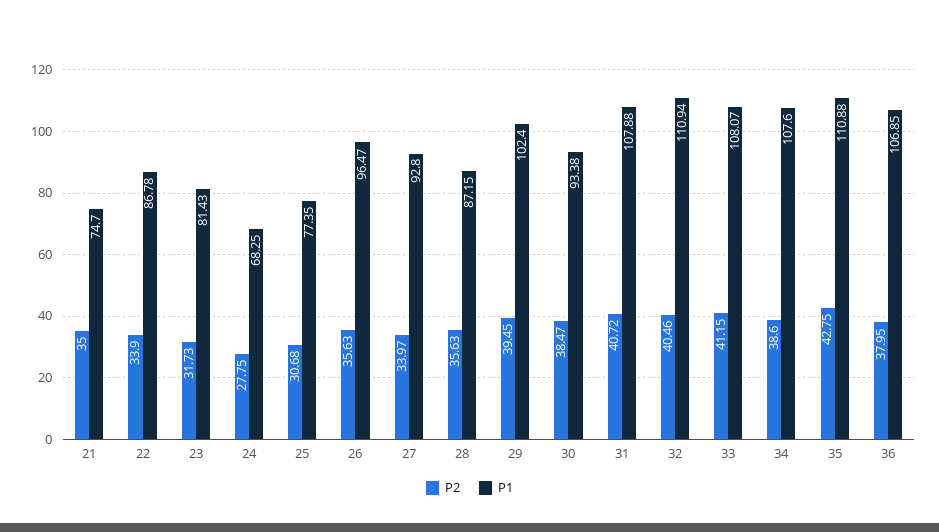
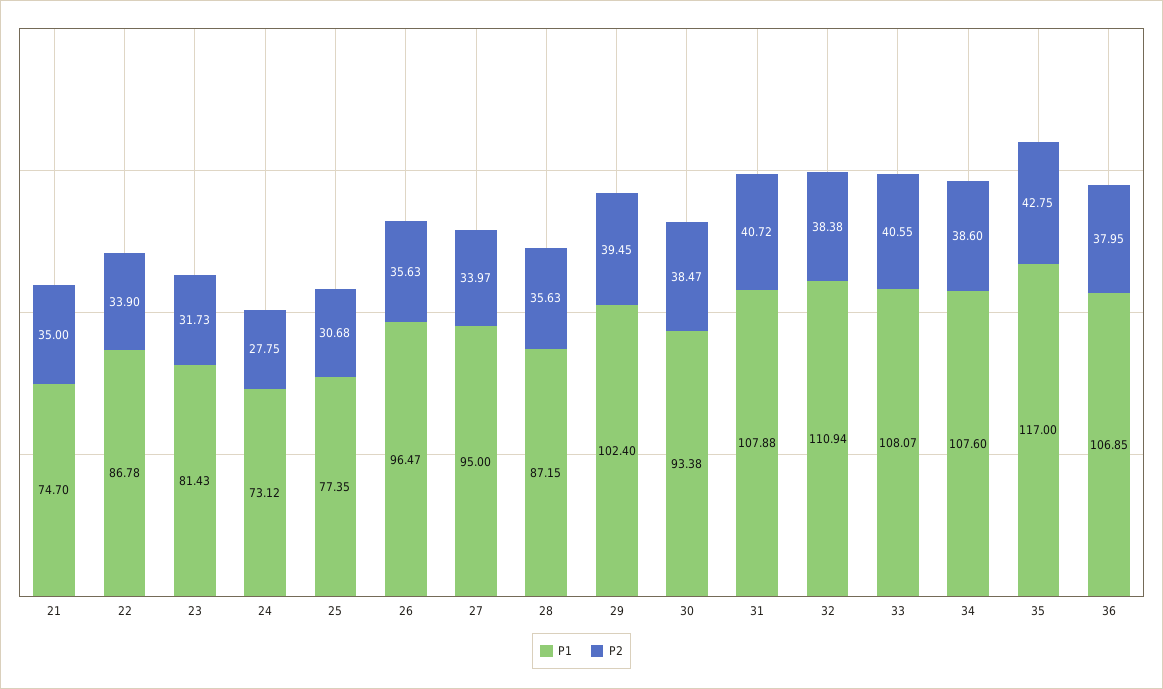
  {
    "P2": {
      "21": 35,
      "22": 33.9,
      "23": 31.73,
      "24": 27.75,
      "25": 30.68,
      "26": 35.63,
      "27": 33.97,
      "28": 35.63,
      "29": 39.45,
      "30": 38.47,
      "31": 40.72,
-     "32": 40.46,
+     "32": 38.38,
-     "33": 41.15,
+     "33": 40.55,
      "34": 38.6,
      "35": 42.75,
      "36": 37.95
    },
    "P1": {
      "21": 74.7,
      "22": 86.78,
      "23": 81.43,
-     "24": 68.25,
+     "24": 73.12,
      "25": 77.35,
      "26": 96.47,
-     "27": 92.8,
+     "27": 95,
      "28": 87.15,
      "29": 102.4,
      "30": 93.38,
      "31": 107.88,
      "32": 110.94,
      "33": 108.07,
      "34": 107.6,
-     "35": 110.88,
+     "35": 117,
      "36": 106.85
    }
  }

